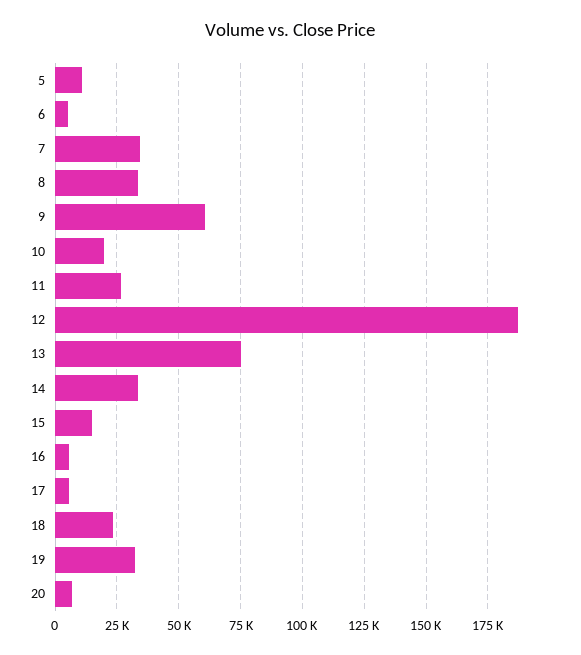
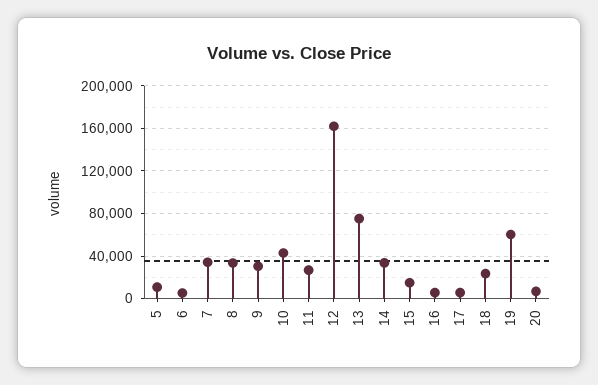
  {
    "5": 10000,
    "6": 5000,
    "7": 35000,
    "8": 32500,
-   "9": 60000,
+   "9": 30000,
-   "10": 20000,
+   "10": 40000,
    "11": 27500,
-   "12": 187500,
+   "12": 160000,
    "13": 75000,
    "14": 32500,
    "15": 15000,
    "16": 5000,
    "17": 5000,
    "18": 22500,
-   "19": 32500,
+   "19": 60000,
    "20": 7500
  }

